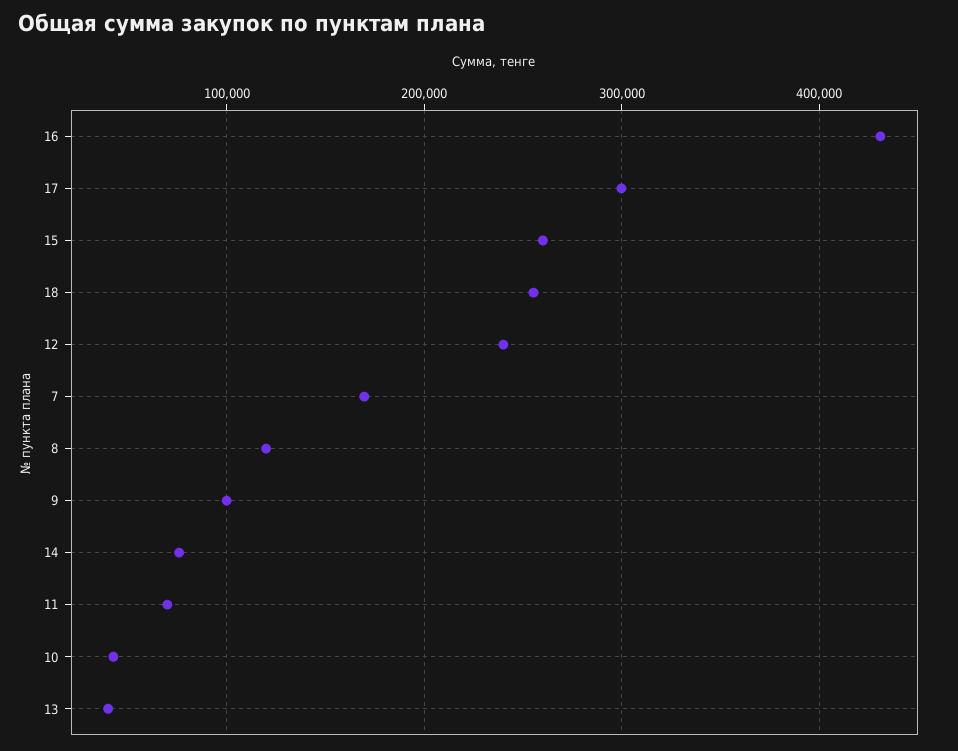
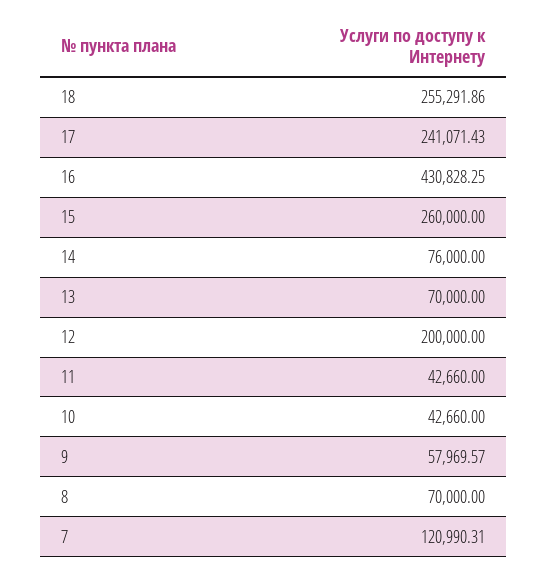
  {
    "16": 430828.25,
-   "17": 300000,
+   "17": 241071.43,
    "15": 260000,
    "18": 255291.86,
-   "12": 240000,
+   "12": 200000,
-   "7": 170000,
+   "7": 120990.31,
-   "8": 120000,
+   "8": 70000,
-   "9": 100000,
+   "9": 57969.57,
    "14": 76000,
-   "11": 70000,
+   "11": 42660,
    "10": 42660,
-   "13": 40000
+   "13": 70000
  }

